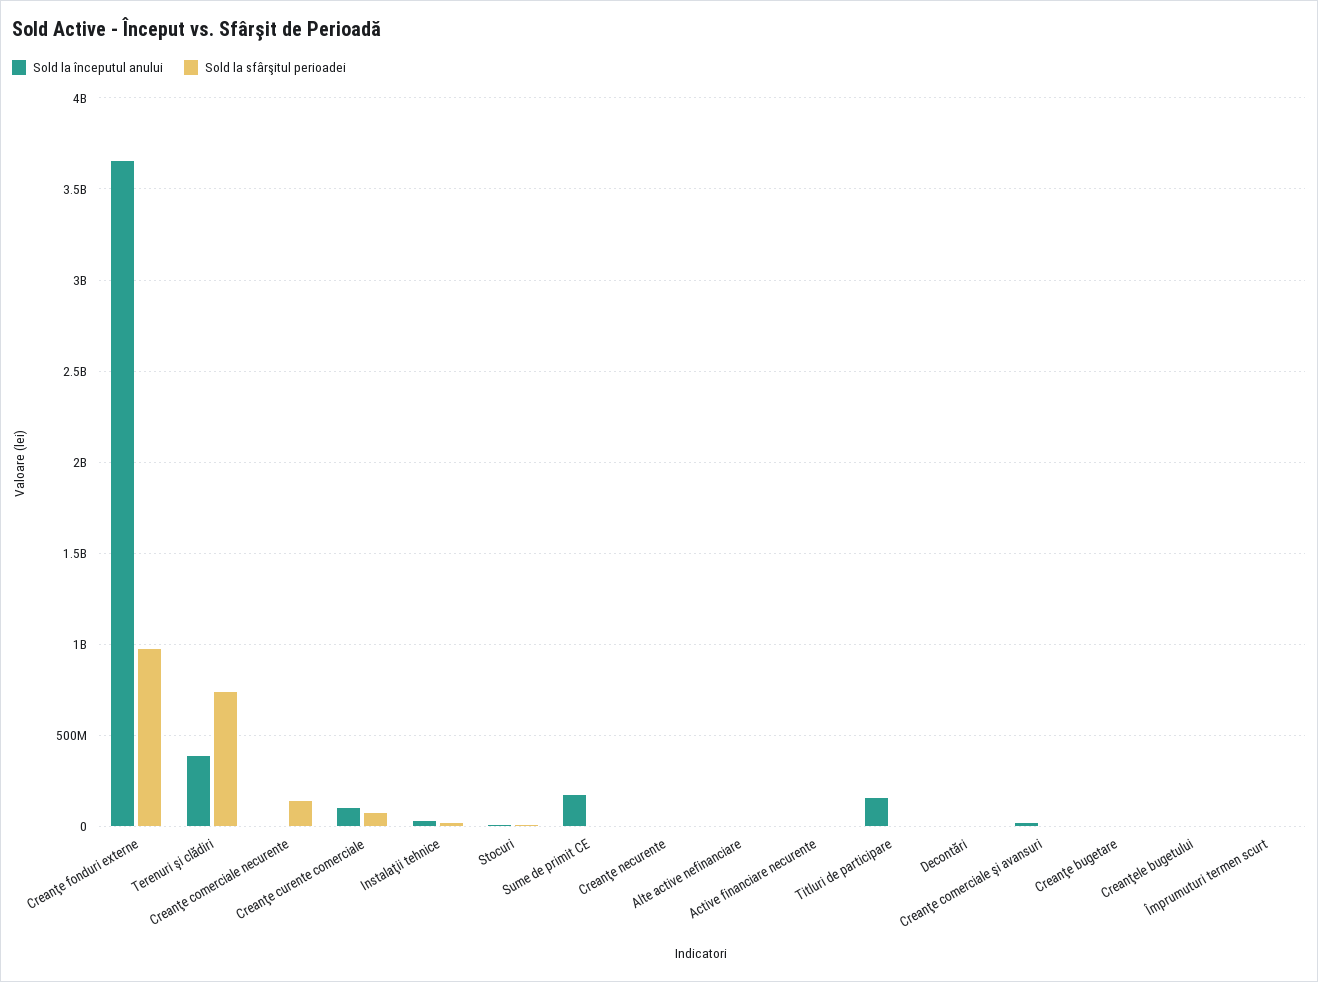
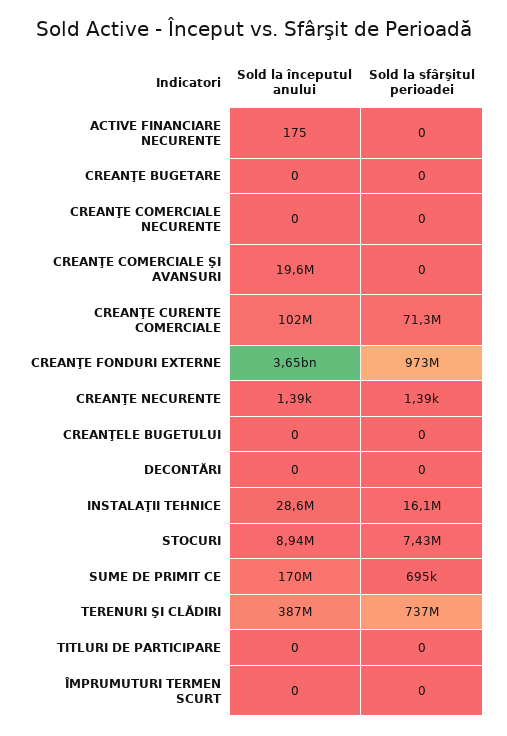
  {
    "Sold la începutul anului": {
      "Creanţe fonduri externe": 3650000000,
      "Terenuri şi clădiri": 387000000,
      "Creanţe comerciale necurente": 0,
      "Creanţe curente comerciale": 102000000,
      "Instalaţii tehnice": 28600000,
      "Stocuri": 8940000,
      "Sume de primit CE": 170000000,
      "Creanţe necurente": 1390,
-     "Alte active nefinanciare": 0,
      "Active financiare necurente": 175,
-     "Titluri de participare": 150000000,
+     "Titluri de participare": 0,
      "Decontări": 0,
      "Creanţe comerciale şi avansuri": 19600000,
      "Creanţe bugetare": 0,
      "Creanţele bugetului": 0,
      "Împrumuturi termen scurt": 0
    },
    "Sold la sfârşitul perioadei": {
      "Creanţe fonduri externe": 973000000,
      "Terenuri şi clădiri": 737000000,
-     "Creanţe comerciale necurente": 150000000,
+     "Creanţe comerciale necurente": 0,
      "Creanţe curente comerciale": 71300000,
      "Instalaţii tehnice": 16100000,
      "Stocuri": 7430000,
      "Sume de primit CE": 695000,
      "Creanţe necurente": 1390,
-     "Alte active nefinanciare": 0,
      "Active financiare necurente": 0,
      "Titluri de participare": 0,
      "Decontări": 0,
      "Creanţe comerciale şi avansuri": 0,
      "Creanţe bugetare": 0,
      "Creanţele bugetului": 0,
      "Împrumuturi termen scurt": 0
    }
  }

